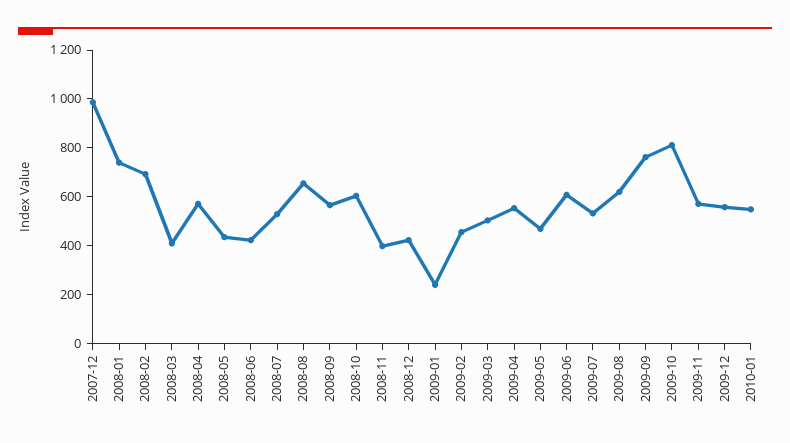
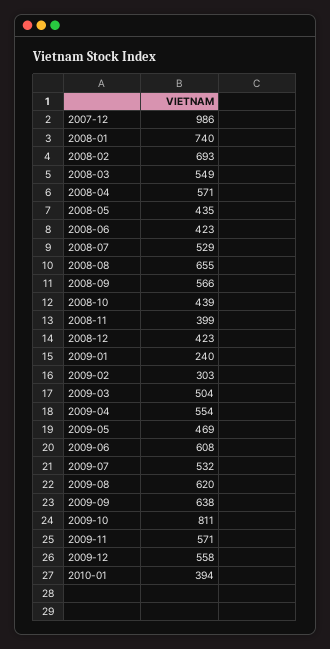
  {
    "2007-12": 986,
    "2008-01": 740,
    "2008-02": 693,
-   "2008-03": 400,
+   "2008-03": 549,
    "2008-04": 571,
    "2008-05": 435,
    "2008-06": 423,
    "2008-07": 529,
    "2008-08": 655,
    "2008-09": 566,
-   "2008-10": 600,
+   "2008-10": 439,
    "2008-11": 399,
    "2008-12": 423,
    "2009-01": 240,
-   "2009-02": 450,
+   "2009-02": 303,
    "2009-03": 504,
    "2009-04": 554,
    "2009-05": 469,
    "2009-06": 608,
    "2009-07": 532,
    "2009-08": 620,
-   "2009-09": 750,
+   "2009-09": 638,
    "2009-10": 811,
    "2009-11": 571,
    "2009-12": 558,
-   "2010-01": 550
+   "2010-01": 394
  }

